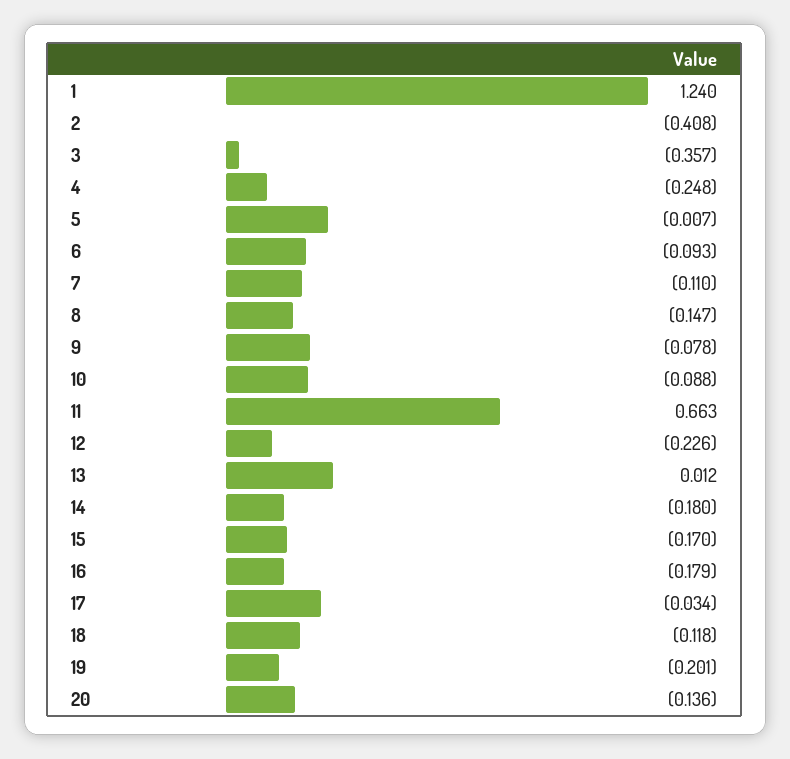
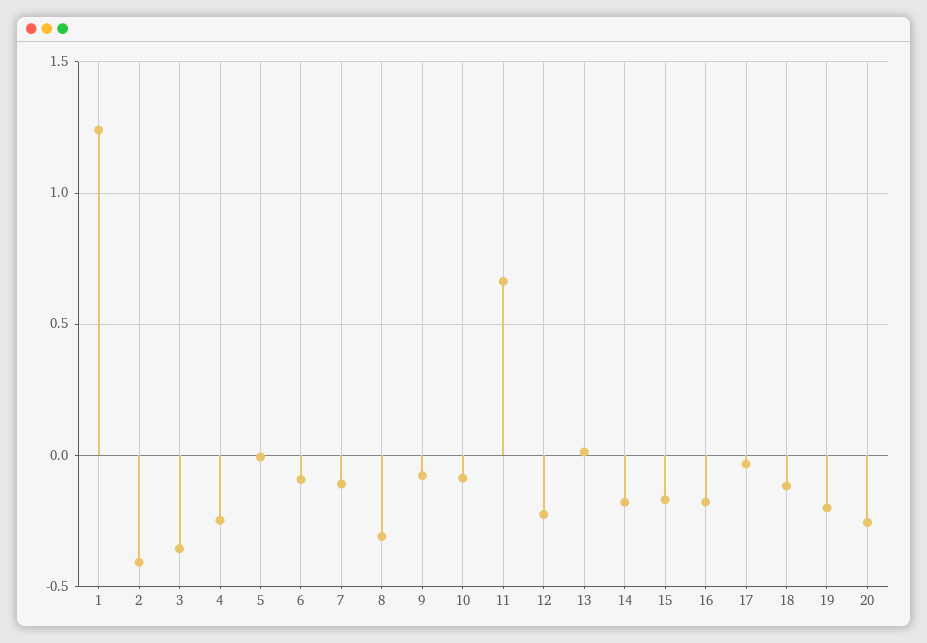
  {
    "1": 1.24,
    "2": -0.408,
    "3": -0.357,
    "4": -0.248,
    "5": -0.007,
    "6": -0.093,
    "7": -0.11,
-   "8": -0.147,
+   "8": -0.3,
    "9": -0.078,
    "10": -0.088,
    "11": 0.663,
    "12": -0.226,
    "13": 0.012,
    "14": -0.18,
    "15": -0.17,
    "16": -0.179,
    "17": -0.034,
    "18": -0.118,
    "19": -0.201,
-   "20": -0.136
+   "20": -0.25
  }

